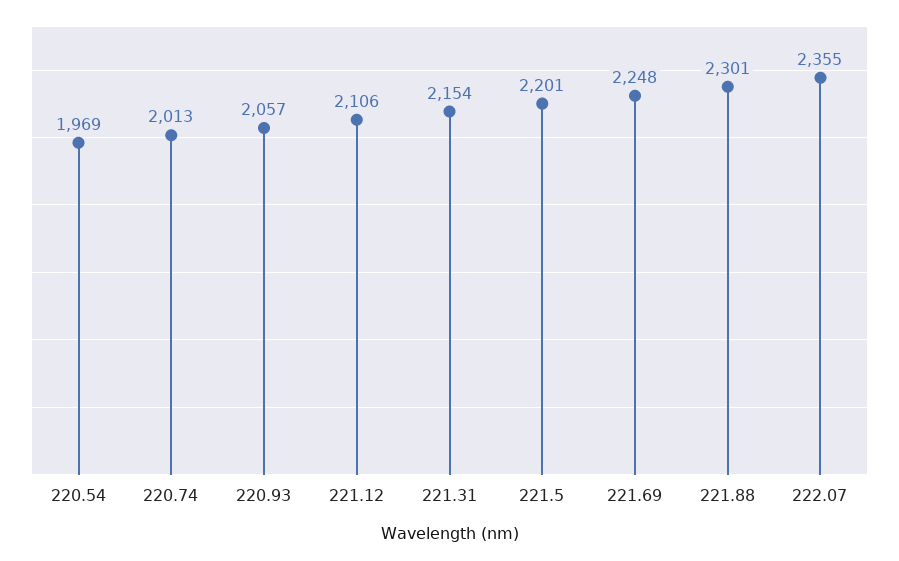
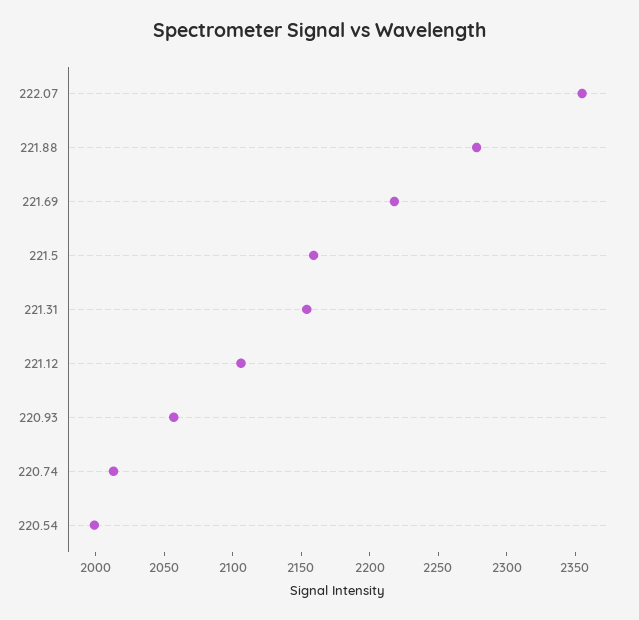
  {
-   "220.54": 1969,
+   "220.54": 2000,
    "220.74": 2013,
    "220.93": 2057,
    "221.12": 2106,
    "221.31": 2154,
-   "221.5": 2201,
+   "221.5": 2160,
-   "221.69": 2248,
+   "221.69": 2220,
-   "221.88": 2301,
+   "221.88": 2280,
    "222.07": 2355
  }

